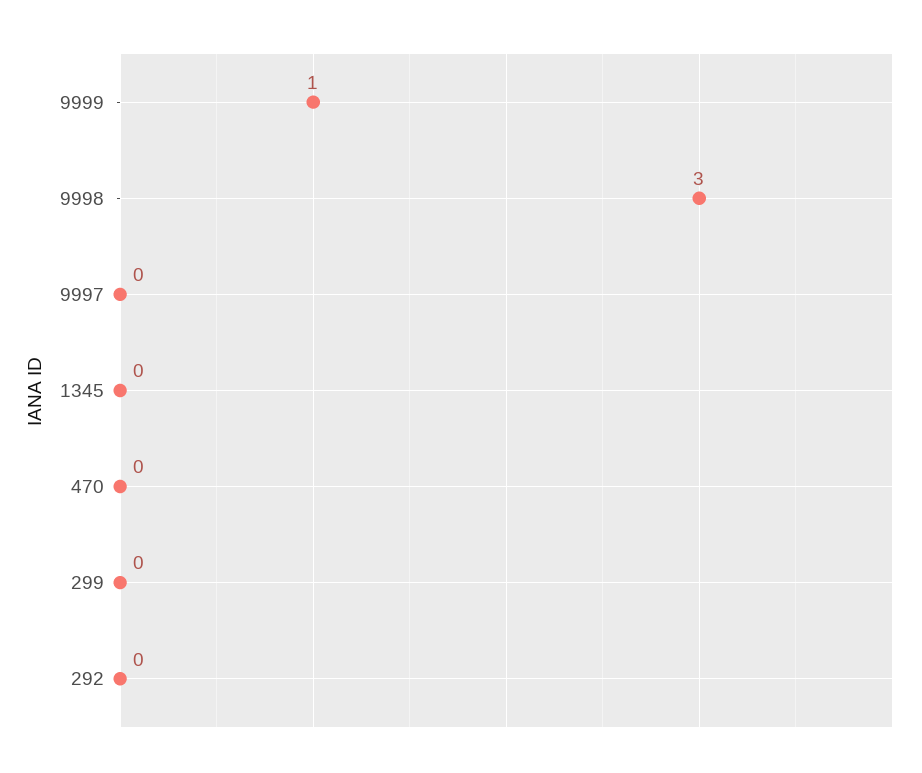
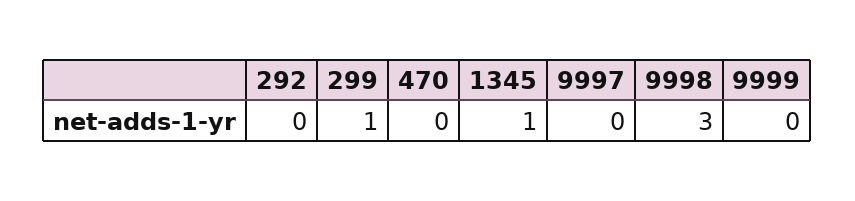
  {
-   "9999": 1,
+   "9999": 0,
    "9998": 3,
    "9997": 0,
-   "1345": 0,
+   "1345": 1,
    "470": 0,
-   "299": 0,
+   "299": 1,
    "292": 0
  }

